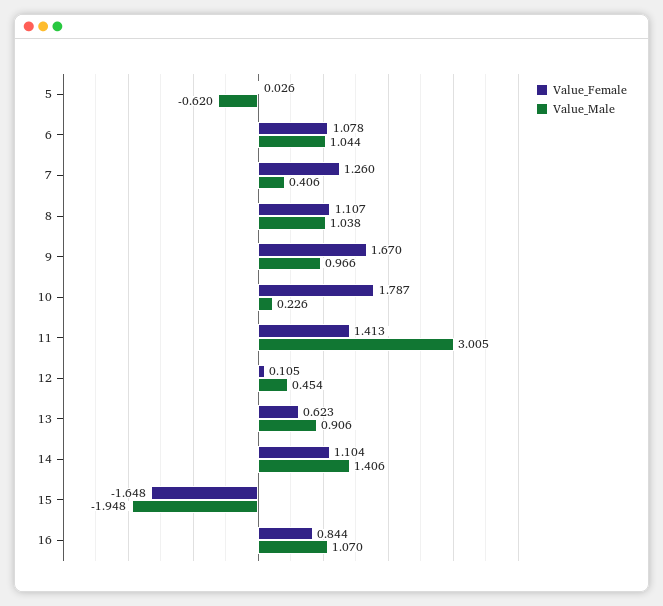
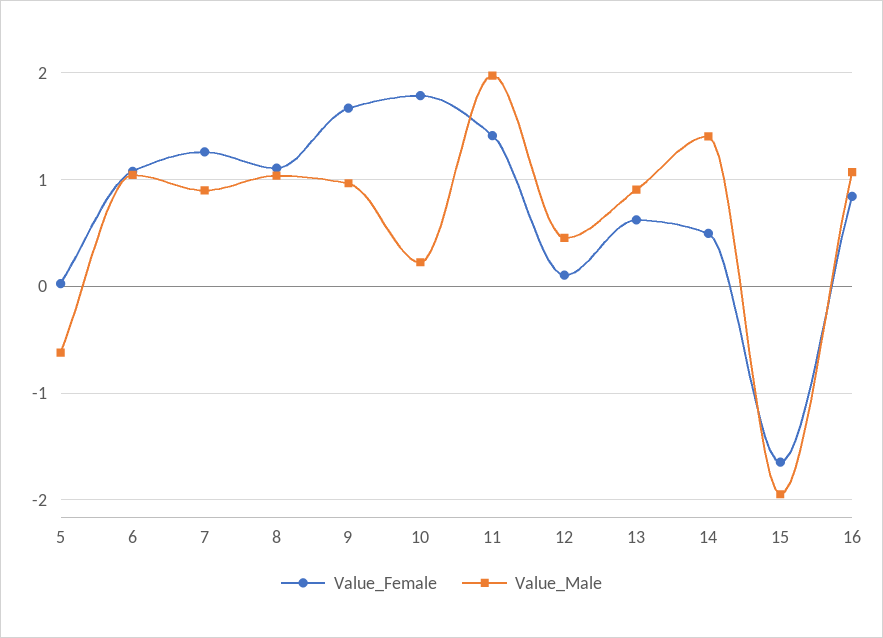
  {
    "Value_Female": {
      "5": 0.026,
      "6": 1.078,
      "7": 1.26,
      "8": 1.107,
      "9": 1.67,
      "10": 1.787,
      "11": 1.413,
      "12": 0.105,
      "13": 0.623,
-     "14": 1.104,
+     "14": 0.5,
      "15": -1.648,
      "16": 0.844
    },
    "Value_Male": {
      "5": -0.62,
      "6": 1.044,
-     "7": 0.406,
+     "7": 0.9,
      "8": 1.038,
      "9": 0.966,
      "10": 0.226,
-     "11": 3.005,
+     "11": 2,
      "12": 0.454,
      "13": 0.906,
      "14": 1.406,
      "15": -1.948,
      "16": 1.07
    }
  }

